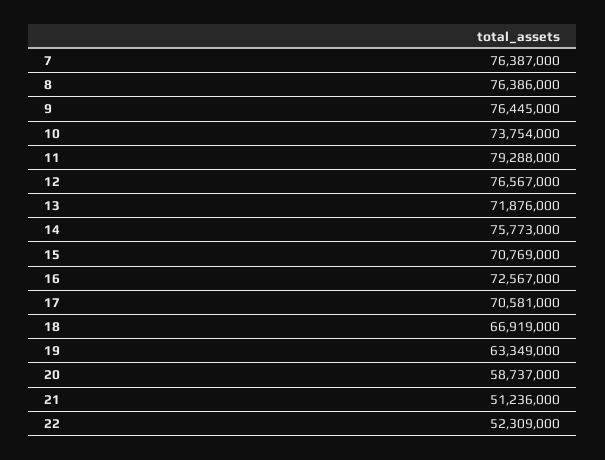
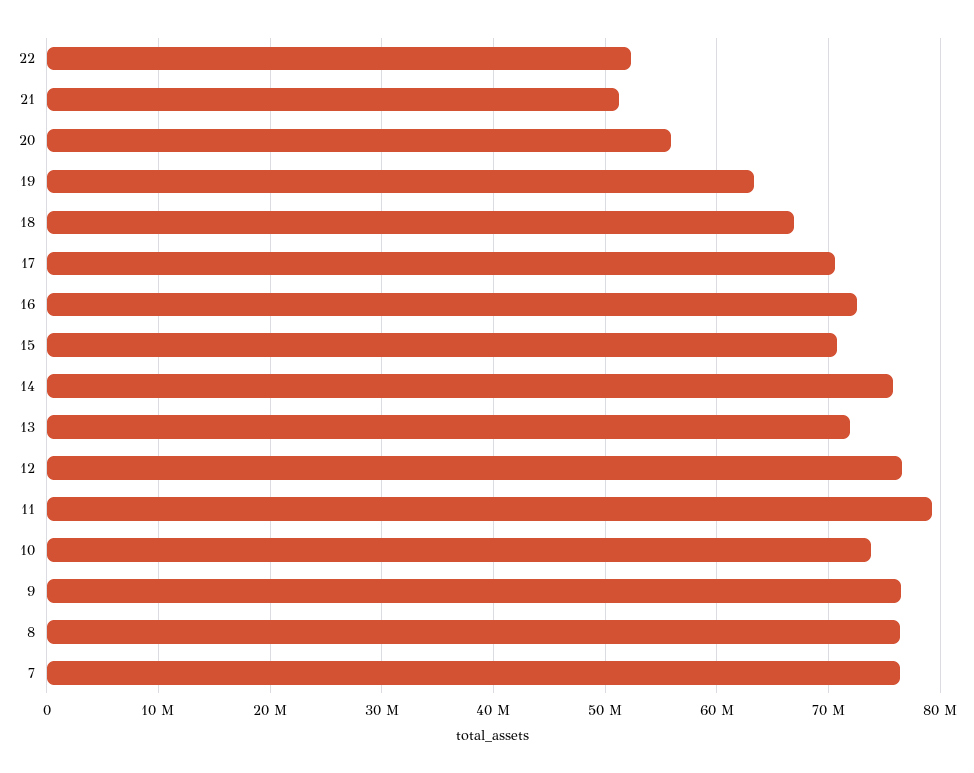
  {
    "7": 76387000,
    "8": 76386000,
    "9": 76445000,
    "10": 73754000,
    "11": 79288000,
    "12": 76567000,
    "13": 71876000,
    "14": 75773000,
    "15": 70769000,
    "16": 72567000,
    "17": 70581000,
    "18": 66919000,
    "19": 63349000,
-   "20": 58737000,
+   "20": 56000000,
    "21": 51236000,
    "22": 52309000
  }

